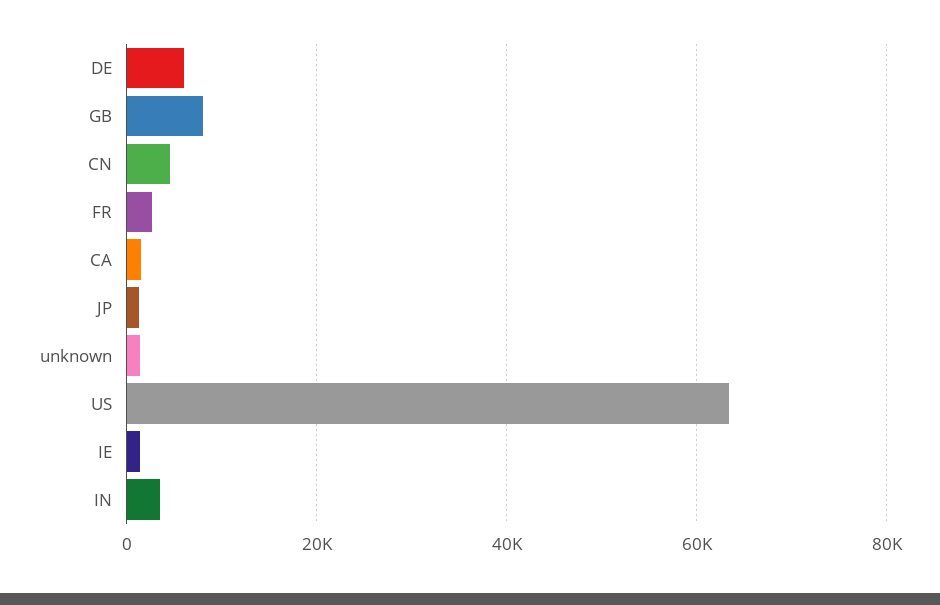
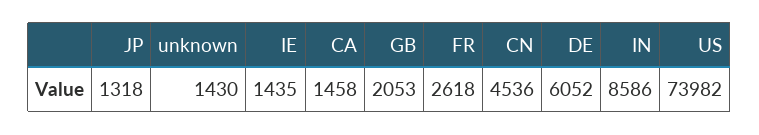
  {
    "DE": 6052,
-   "GB": 8000,
+   "GB": 2053,
    "CN": 4536,
    "FR": 2618,
    "CA": 1458,
    "JP": 1318,
    "unknown": 1430,
-   "US": 64000,
+   "US": 73982,
    "IE": 1435,
-   "IN": 4000
+   "IN": 8586
  }

